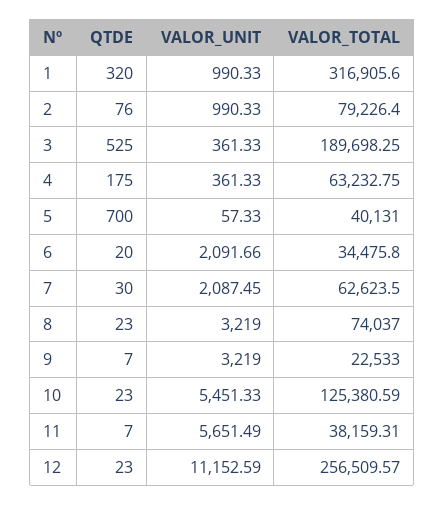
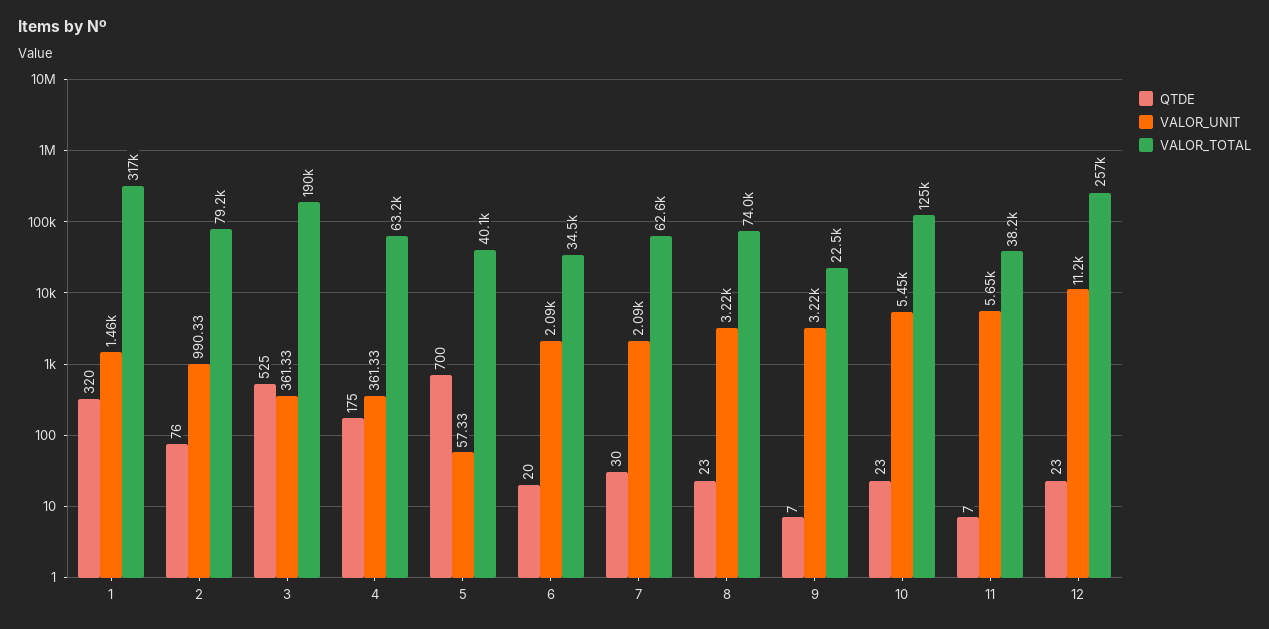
  {
    "QTDE": {
      "1": 320,
      "2": 76,
      "3": 525,
      "4": 175,
      "5": 700,
      "6": 20,
      "7": 30,
      "8": 23,
      "9": 7,
      "10": 23,
      "11": 7,
      "12": 23
    },
    "VALOR_UNIT": {
-     "1": 990.33,
+     "1": 1460,
      "2": 990.33,
      "3": 361.33,
      "4": 361.33,
      "5": 57.33,
      "6": 2091.66,
      "7": 2087.45,
      "8": 3219,
      "9": 3219,
      "10": 5451.33,
      "11": 5651.49,
      "12": 11152.59
    },
    "VALOR_TOTAL": {
      "1": 316905.6,
      "2": 79226.4,
      "3": 189698.25,
      "4": 63232.75,
      "5": 40131,
      "6": 34475.8,
      "7": 62623.5,
      "8": 74037,
      "9": 22533,
      "10": 125380.59,
      "11": 38159.31,
      "12": 256509.57
    }
  }

